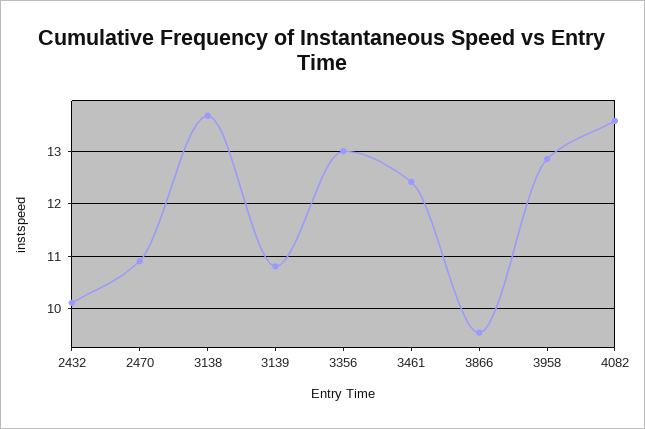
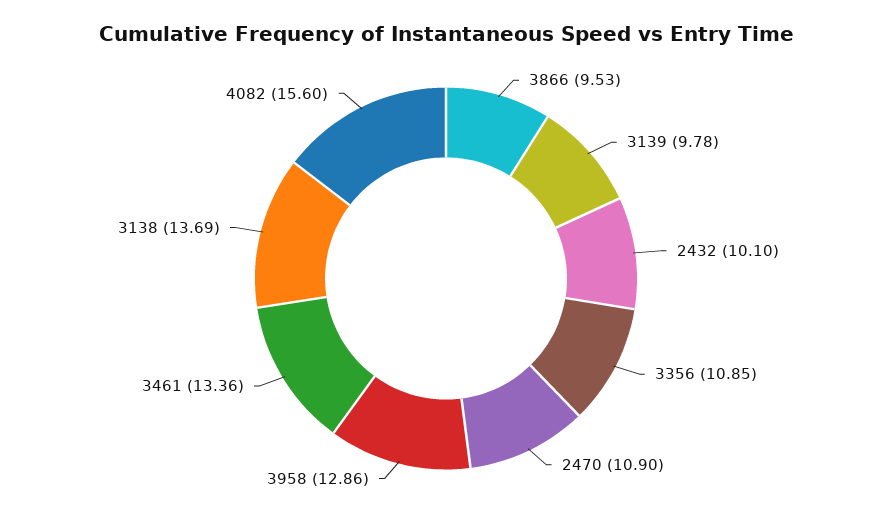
  {
    "2432": 10.1,
    "2470": 10.9,
    "3138": 13.69,
-   "3139": 10.8,
+   "3139": 9.78,
-   "3356": 13,
+   "3356": 10.85,
-   "3461": 12.4,
+   "3461": 13.36,
    "3866": 9.53,
    "3958": 12.86,
-   "4082": 13.6
+   "4082": 15.6
  }

